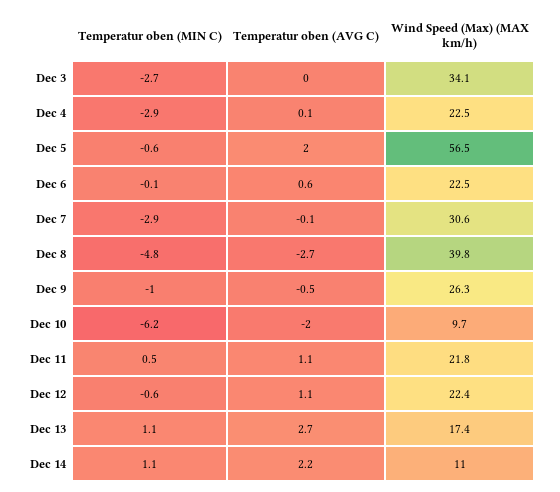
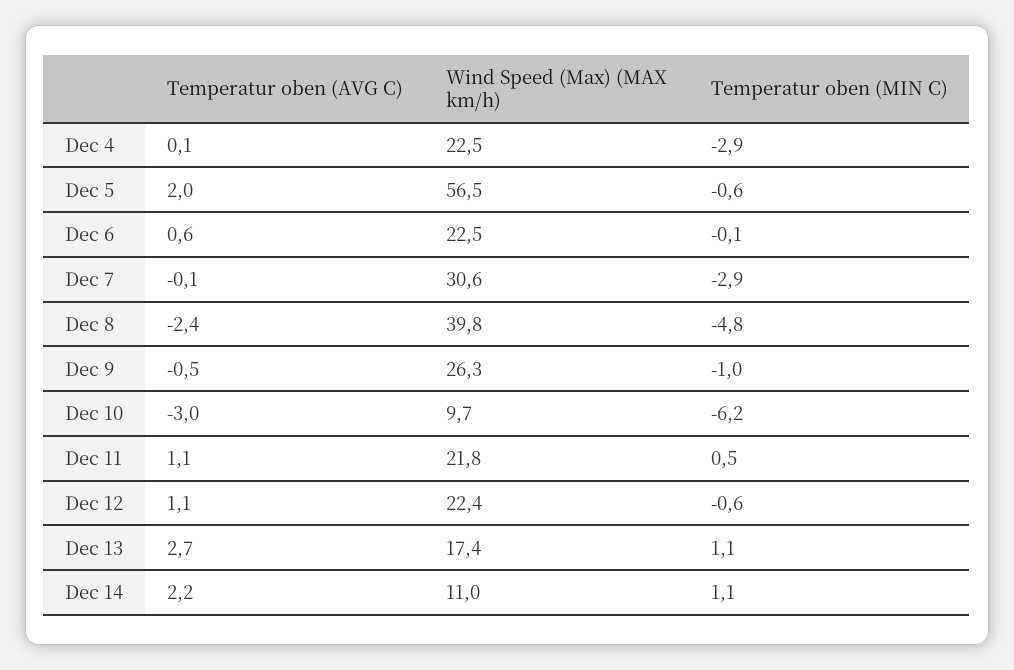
  {
    "Temperatur oben (MIN C)": {
-     "Dec 3": -2.7,
      "Dec 4": -2.9,
      "Dec 5": -0.6,
      "Dec 6": -0.1,
      "Dec 7": -2.9,
      "Dec 8": -4.8,
      "Dec 9": -1,
      "Dec 10": -6.2,
      "Dec 11": 0.5,
      "Dec 12": -0.6,
      "Dec 13": 1.1,
      "Dec 14": 1.1
    },
    "Temperatur oben (AVG C)": {
-     "Dec 3": 0,
      "Dec 4": 0.1,
      "Dec 5": 2,
      "Dec 6": 0.6,
      "Dec 7": -0.1,
-     "Dec 8": -2.7,
+     "Dec 8": -2.4,
      "Dec 9": -0.5,
-     "Dec 10": -2,
+     "Dec 10": -3,
      "Dec 11": 1.1,
      "Dec 12": 1.1,
      "Dec 13": 2.7,
      "Dec 14": 2.2
    },
    "Wind Speed (Max) (MAX km/h)": {
-     "Dec 3": 34.1,
      "Dec 4": 22.5,
      "Dec 5": 56.5,
      "Dec 6": 22.5,
      "Dec 7": 30.6,
      "Dec 8": 39.8,
      "Dec 9": 26.3,
      "Dec 10": 9.7,
      "Dec 11": 21.8,
      "Dec 12": 22.4,
      "Dec 13": 17.4,
      "Dec 14": 11
    }
  }

